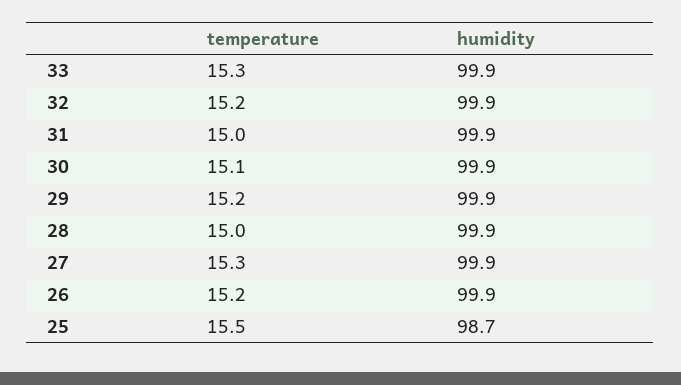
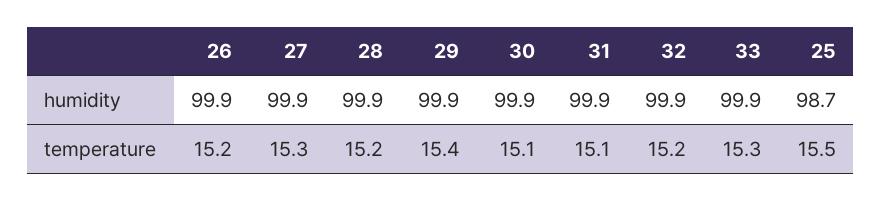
  {
    "temperature": {
      "33": 15.3,
      "32": 15.2,
-     "31": 15,
+     "31": 15.1,
      "30": 15.1,
-     "29": 15.2,
+     "29": 15.4,
-     "28": 15,
+     "28": 15.2,
      "27": 15.3,
      "26": 15.2,
      "25": 15.5
    },
    "humidity": {
      "33": 99.9,
      "32": 99.9,
      "31": 99.9,
      "30": 99.9,
      "29": 99.9,
      "28": 99.9,
      "27": 99.9,
      "26": 99.9,
      "25": 98.7
    }
  }

